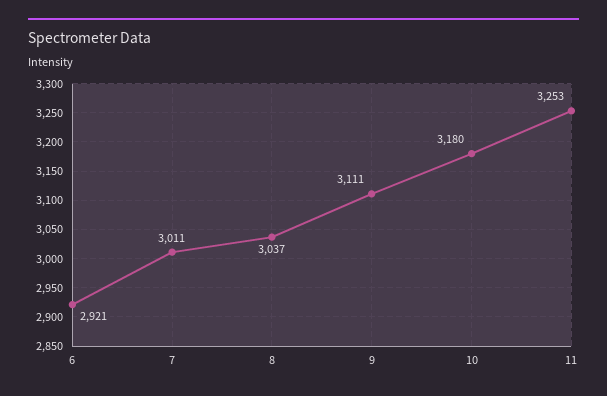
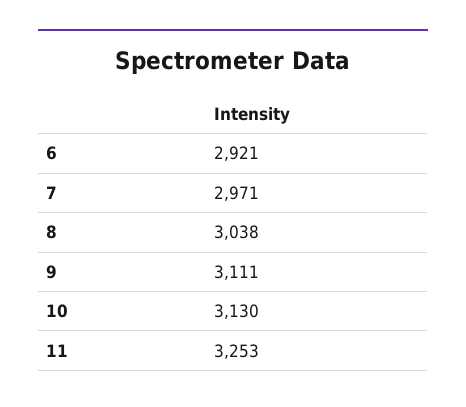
  {
    "6": 2921,
-   "7": 3011,
+   "7": 2971,
-   "8": 3037,
+   "8": 3038,
    "9": 3111,
-   "10": 3180,
+   "10": 3130,
    "11": 3253
  }

